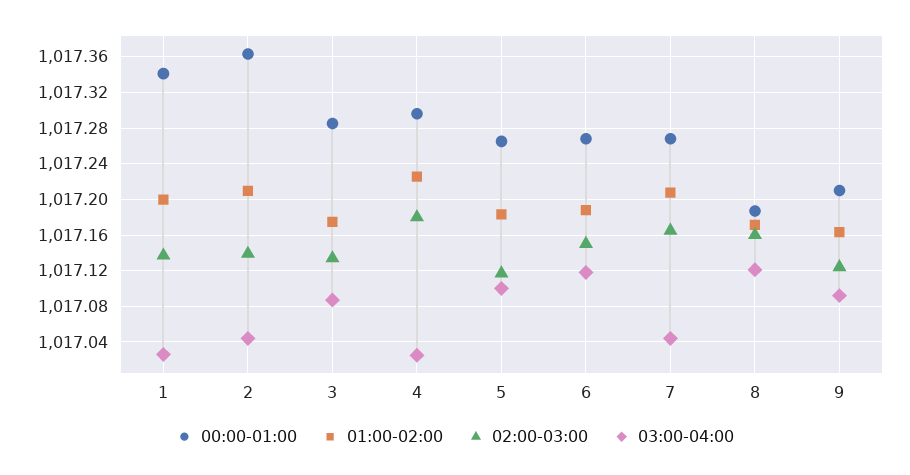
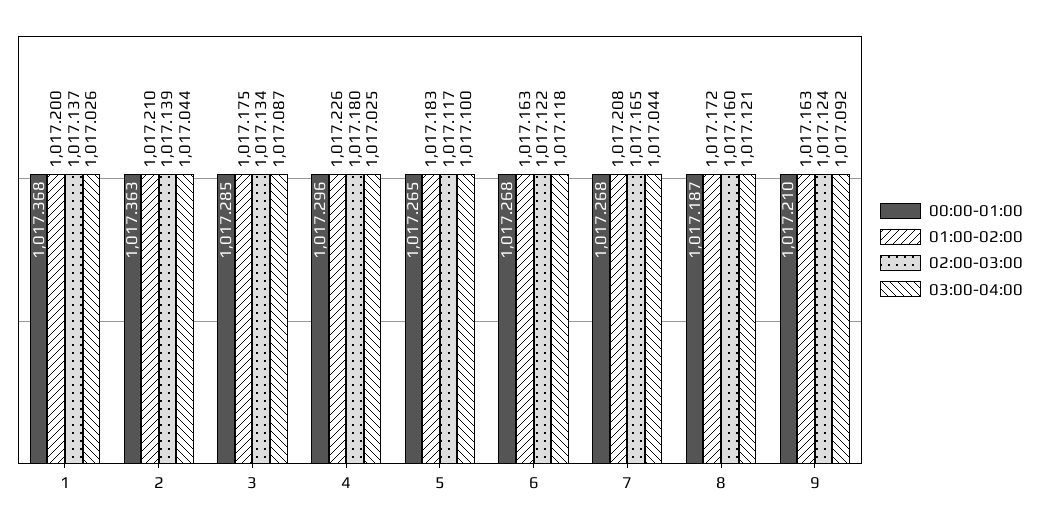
  {
    "00:00-01:00": {
-     "1": 1017.34,
+     "1": 1017.368,
      "2": 1017.363,
      "3": 1017.285,
      "4": 1017.296,
      "5": 1017.265,
      "6": 1017.268,
      "7": 1017.268,
      "8": 1017.187,
      "9": 1017.21
    },
    "01:00-02:00": {
      "1": 1017.2,
      "2": 1017.21,
      "3": 1017.175,
      "4": 1017.226,
      "5": 1017.183,
-     "6": 1017.19,
+     "6": 1017.163,
      "7": 1017.208,
      "8": 1017.172,
      "9": 1017.163
    },
    "02:00-03:00": {
      "1": 1017.137,
      "2": 1017.139,
      "3": 1017.134,
      "4": 1017.18,
      "5": 1017.117,
-     "6": 1017.15,
+     "6": 1017.122,
      "7": 1017.165,
      "8": 1017.16,
      "9": 1017.124
    },
    "03:00-04:00": {
      "1": 1017.026,
      "2": 1017.044,
      "3": 1017.087,
      "4": 1017.025,
      "5": 1017.1,
      "6": 1017.118,
      "7": 1017.044,
      "8": 1017.121,
      "9": 1017.092
    }
  }

